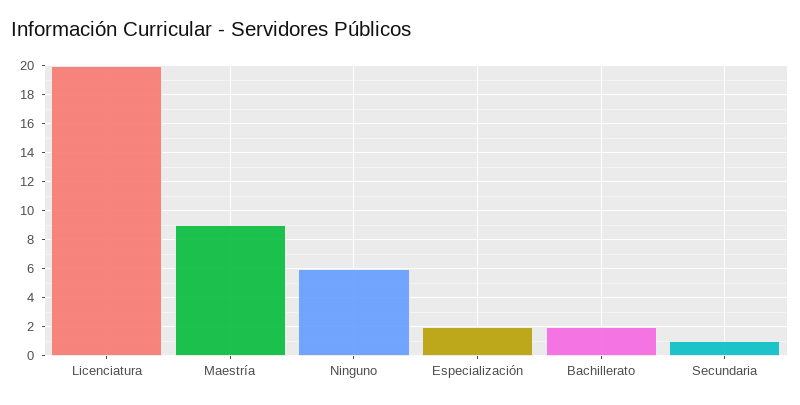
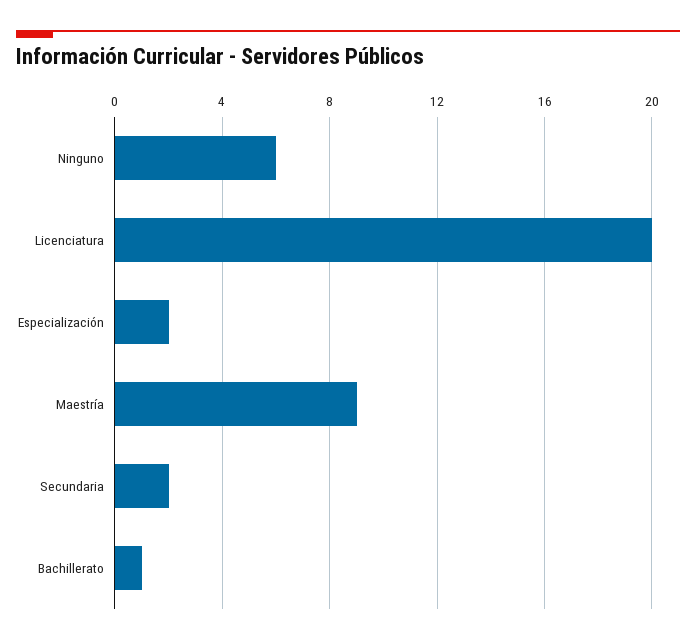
  {
    "Licenciatura": 20,
    "Maestría": 9,
    "Ninguno": 6,
    "Especialización": 2,
-   "Bachillerato": 2,
+   "Bachillerato": 1,
-   "Secundaria": 1
+   "Secundaria": 2
  }

